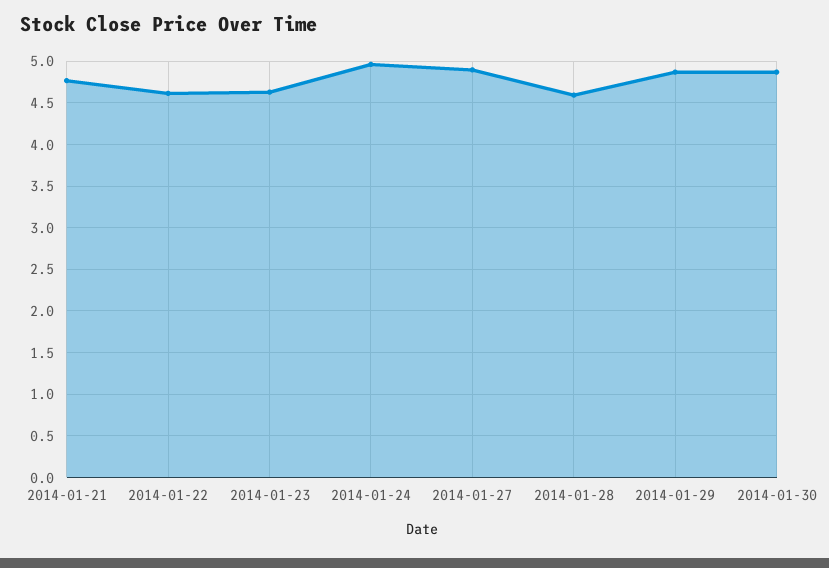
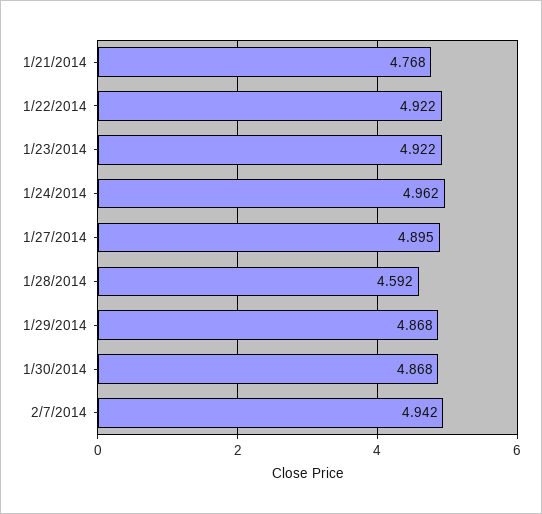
  {
    "2014-01-21": 4.768,
-   "2014-01-22": 4.6,
+   "2014-01-22": 4.922,
-   "2014-01-23": 4.6,
+   "2014-01-23": 4.922,
    "2014-01-24": 4.962,
    "2014-01-27": 4.895,
    "2014-01-28": 4.592,
    "2014-01-29": 4.868,
-   "2014-01-30": 4.868
+   "2014-01-30": 4.868,
+   "2/7/2014": 4.942
  }

